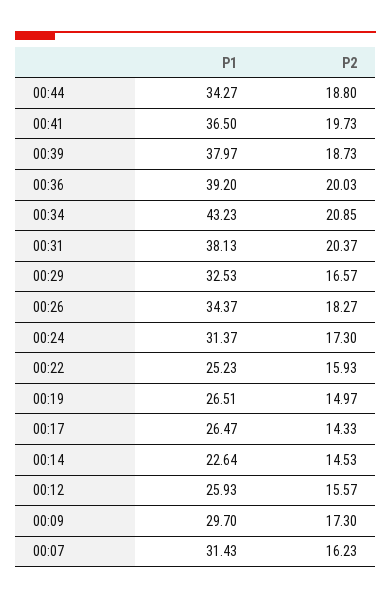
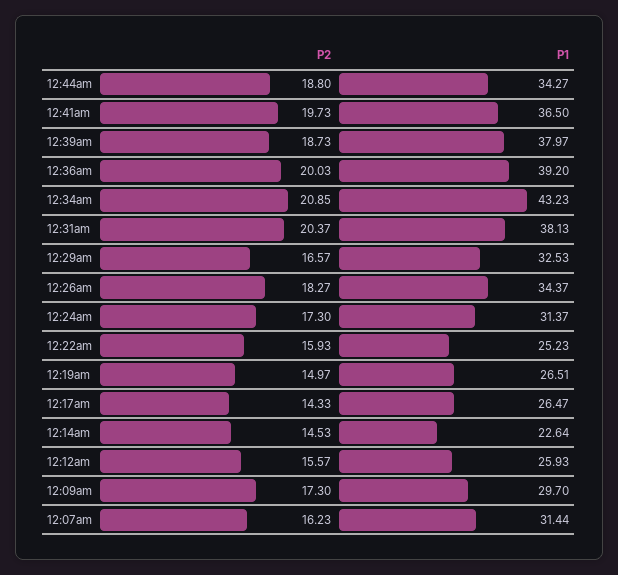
  {
    "P1": {
      "00:44": 34.27,
      "00:41": 36.5,
      "00:39": 37.97,
      "00:36": 39.2,
      "00:34": 43.23,
      "00:31": 38.13,
      "00:29": 32.53,
      "00:26": 34.37,
      "00:24": 31.37,
      "00:22": 25.23,
      "00:19": 26.51,
      "00:17": 26.47,
      "00:14": 22.64,
      "00:12": 25.93,
      "00:09": 29.7,
-     "00:07": 31.43
+     "00:07": 31.44
    },
    "P2": {
      "00:44": 18.8,
      "00:41": 19.73,
      "00:39": 18.73,
      "00:36": 20.03,
      "00:34": 20.85,
      "00:31": 20.37,
      "00:29": 16.57,
      "00:26": 18.27,
      "00:24": 17.3,
      "00:22": 15.93,
      "00:19": 14.97,
      "00:17": 14.33,
      "00:14": 14.53,
      "00:12": 15.57,
      "00:09": 17.3,
      "00:07": 16.23
    }
  }

